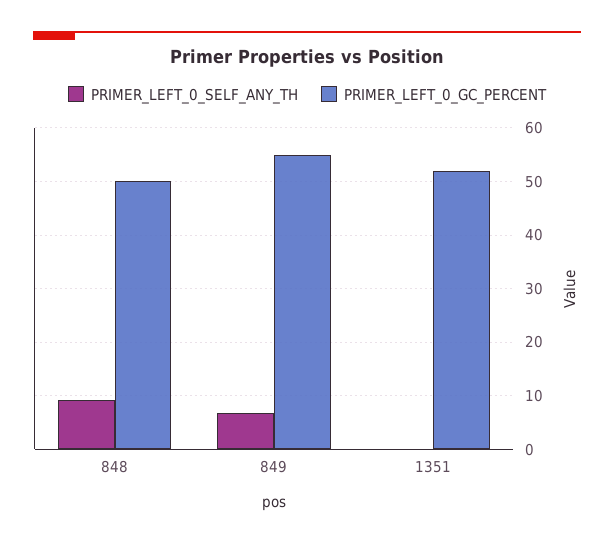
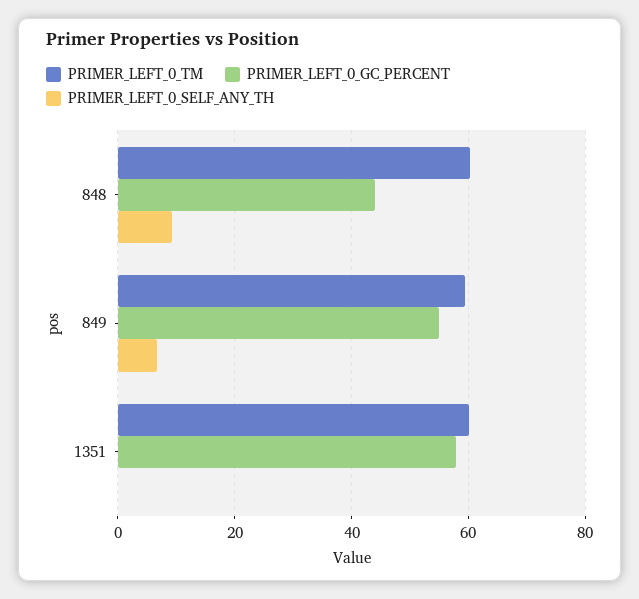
  {
    "PRIMER_LEFT_0_SELF_ANY_TH": {
      "848": 10,
      "849": 6,
      "1351": 0
    },
    "PRIMER_LEFT_0_GC_PERCENT": {
-     "848": 50,
+     "848": 44,
      "849": 56,
-     "1351": 52
+     "1351": 58
-   }
+   },
+   "PRIMER_LEFT_0_TM": {
+     "848": 60,
+     "849": 60,
+     "1351": 60
+   }
  }

